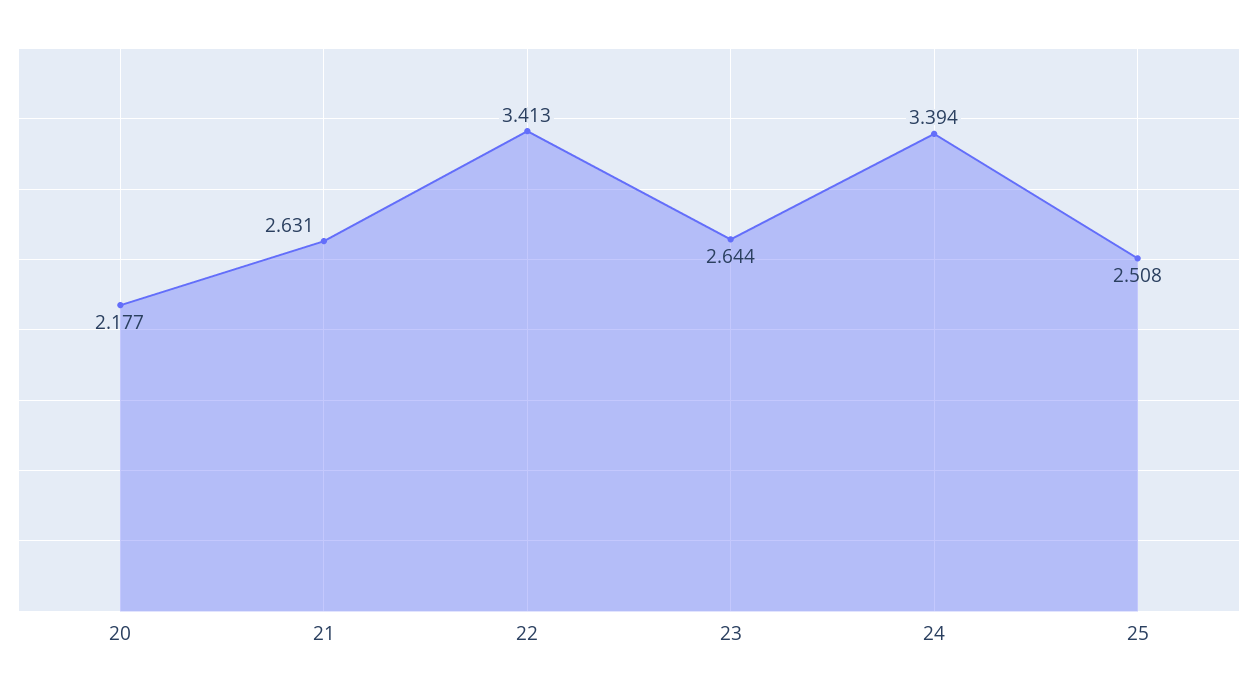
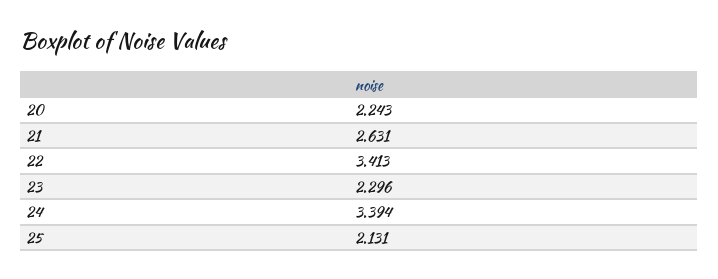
  {
-   "20": 2.177,
+   "20": 2.243,
    "21": 2.631,
    "22": 3.413,
-   "23": 2.644,
+   "23": 2.296,
    "24": 3.394,
-   "25": 2.508
+   "25": 2.131
  }

